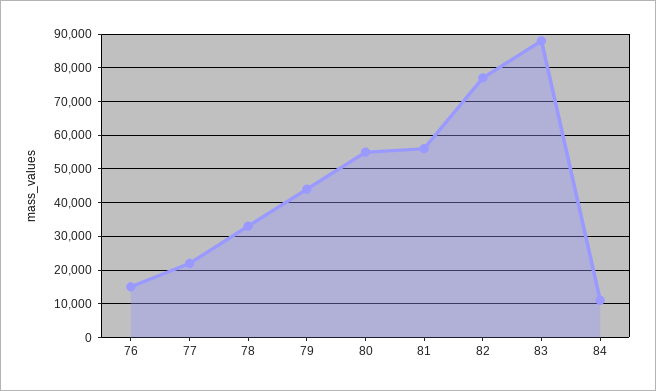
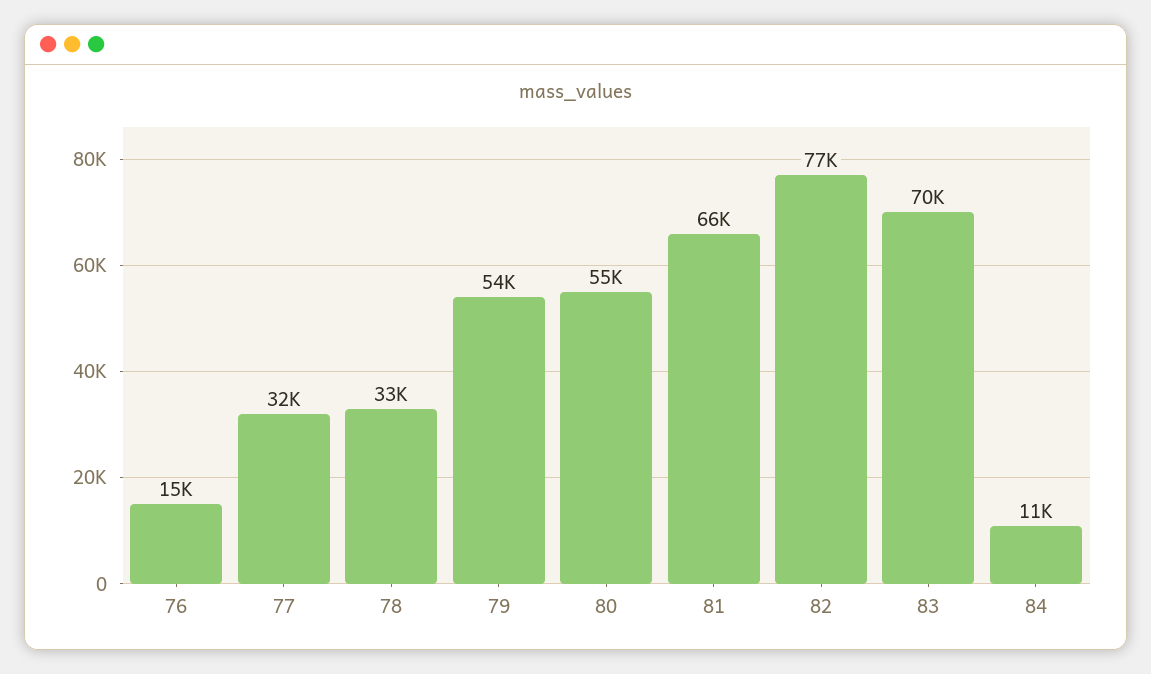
  {
    "76": 15000,
-   "77": 22000,
+   "77": 32000,
    "78": 33000,
-   "79": 44000,
+   "79": 54000,
    "80": 55000,
-   "81": 56000,
+   "81": 66000,
    "82": 77000,
-   "83": 88000,
+   "83": 70000,
    "84": 11000
  }

